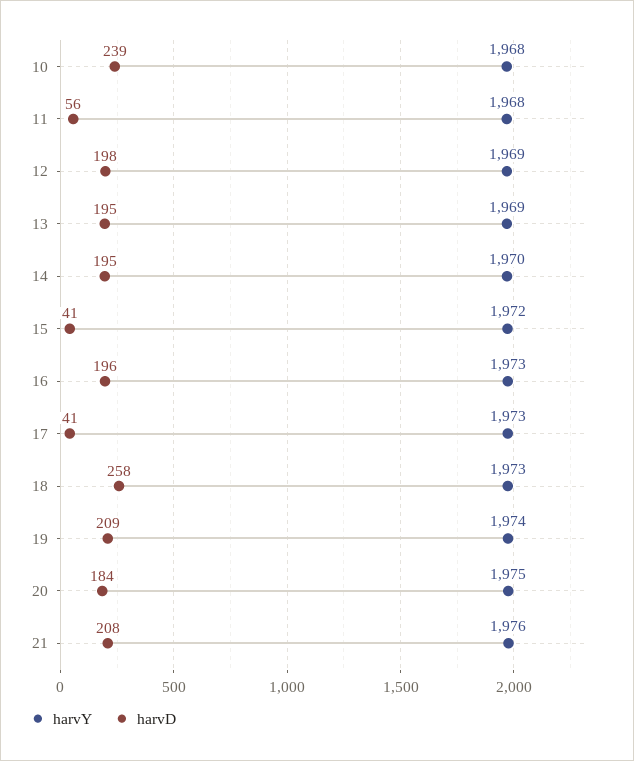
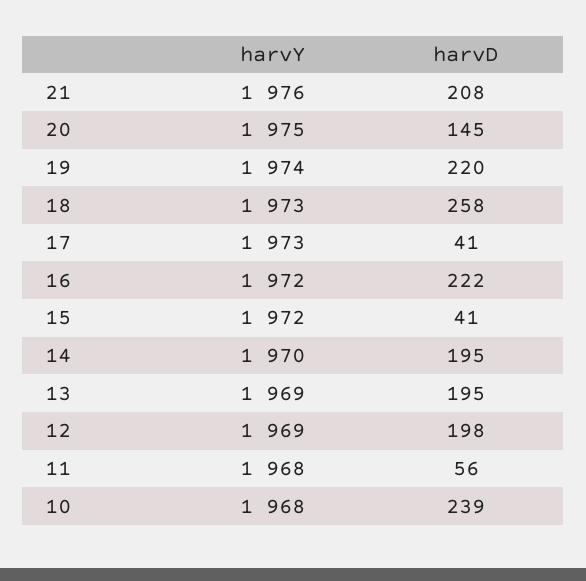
  {
    "harvY": {
      "10": 1968,
      "11": 1968,
      "12": 1969,
      "13": 1969,
      "14": 1970,
      "15": 1972,
-     "16": 1973,
+     "16": 1972,
      "17": 1973,
      "18": 1973,
      "19": 1974,
      "20": 1975,
      "21": 1976
    },
    "harvD": {
      "10": 239,
      "11": 56,
      "12": 198,
      "13": 195,
      "14": 195,
      "15": 41,
-     "16": 196,
+     "16": 222,
      "17": 41,
      "18": 258,
-     "19": 209,
+     "19": 220,
-     "20": 184,
+     "20": 145,
      "21": 208
    }
  }

